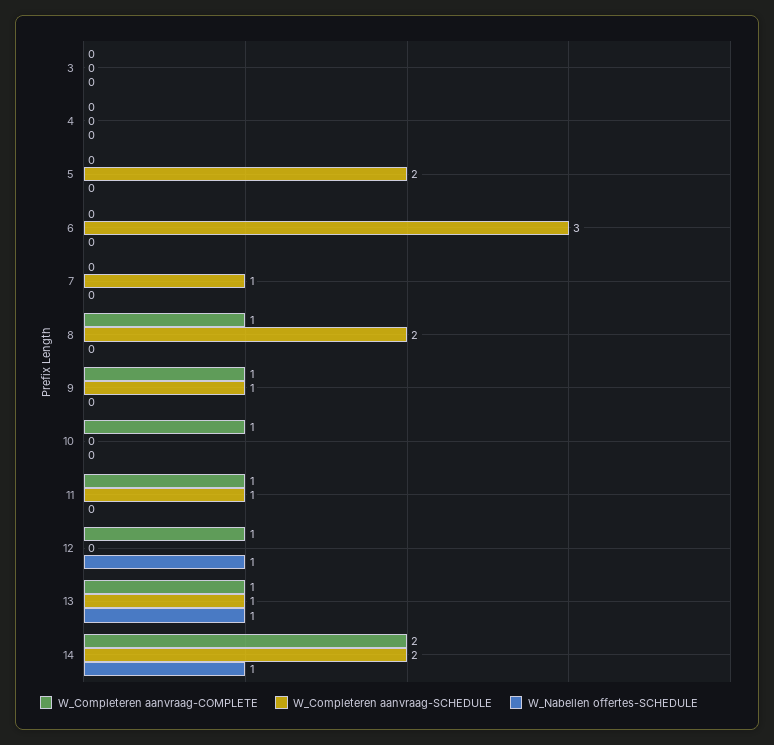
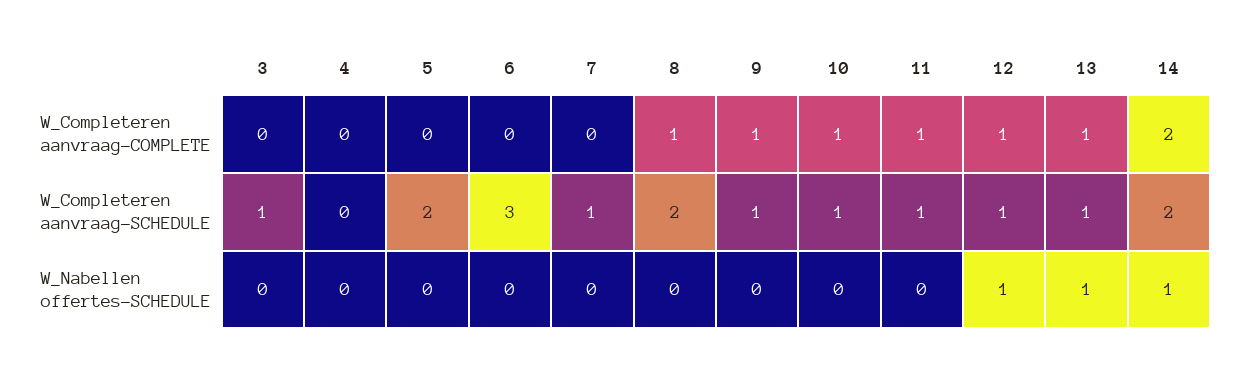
  {
    "W_Completeren aanvraag-COMPLETE": {
      "3": 0,
      "4": 0,
      "5": 0,
      "6": 0,
      "7": 0,
      "8": 1,
      "9": 1,
      "10": 1,
      "11": 1,
      "12": 1,
      "13": 1,
      "14": 2
    },
    "W_Completeren aanvraag-SCHEDULE": {
-     "3": 0,
+     "3": 1,
      "4": 0,
      "5": 2,
      "6": 3,
      "7": 1,
      "8": 2,
      "9": 1,
-     "10": 0,
+     "10": 1,
      "11": 1,
-     "12": 0,
+     "12": 1,
      "13": 1,
      "14": 2
    },
    "W_Nabellen offertes-SCHEDULE": {
      "3": 0,
      "4": 0,
      "5": 0,
      "6": 0,
      "7": 0,
      "8": 0,
      "9": 0,
      "10": 0,
      "11": 0,
      "12": 1,
      "13": 1,
      "14": 1
    }
  }

